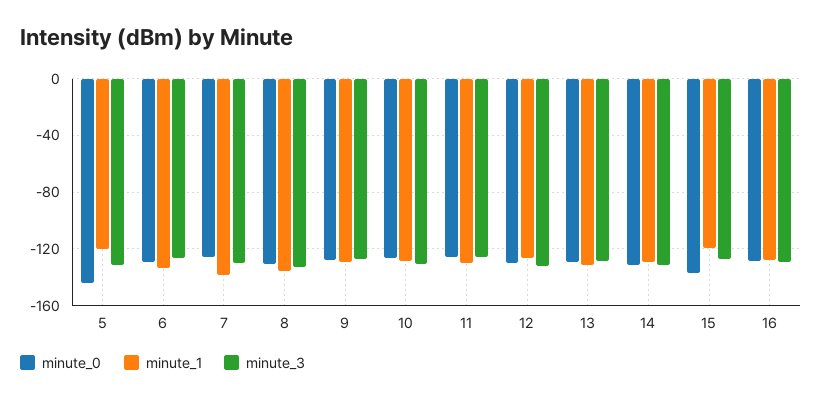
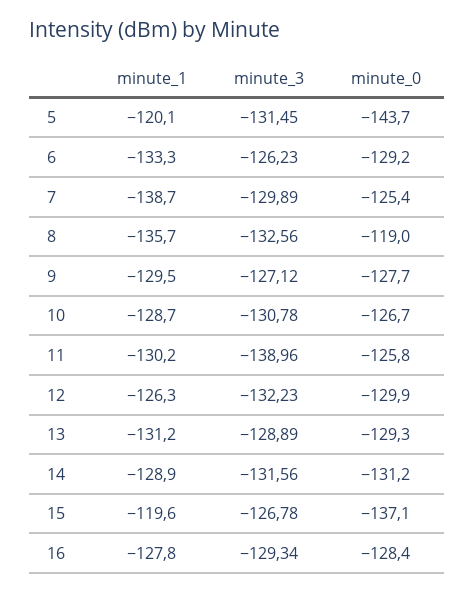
  {
    "minute_0": {
      "5": -143.7,
      "6": -129.2,
      "7": -125.4,
-     "8": -130,
+     "8": -119,
      "9": -127.7,
      "10": -126.7,
      "11": -125.8,
      "12": -129.9,
      "13": -129.3,
      "14": -131.2,
      "15": -137.1,
      "16": -128.4
    },
    "minute_1": {
      "5": -120.1,
      "6": -133.3,
      "7": -138.7,
      "8": -135.7,
      "9": -129.5,
      "10": -128.7,
      "11": -130.2,
      "12": -126.3,
      "13": -131.2,
      "14": -128.9,
      "15": -119.6,
      "16": -127.8
    },
    "minute_3": {
      "5": -131.45,
      "6": -126.23,
      "7": -129.89,
      "8": -132.56,
      "9": -127.12,
      "10": -130.78,
-     "11": -125,
+     "11": -138.96,
      "12": -132.23,
      "13": -128.89,
      "14": -131.56,
      "15": -126.78,
      "16": -129.34
    }
  }

